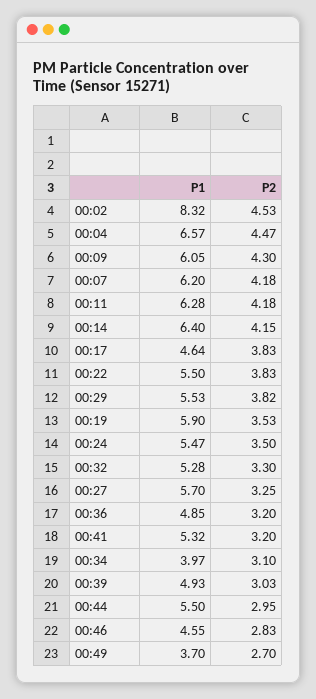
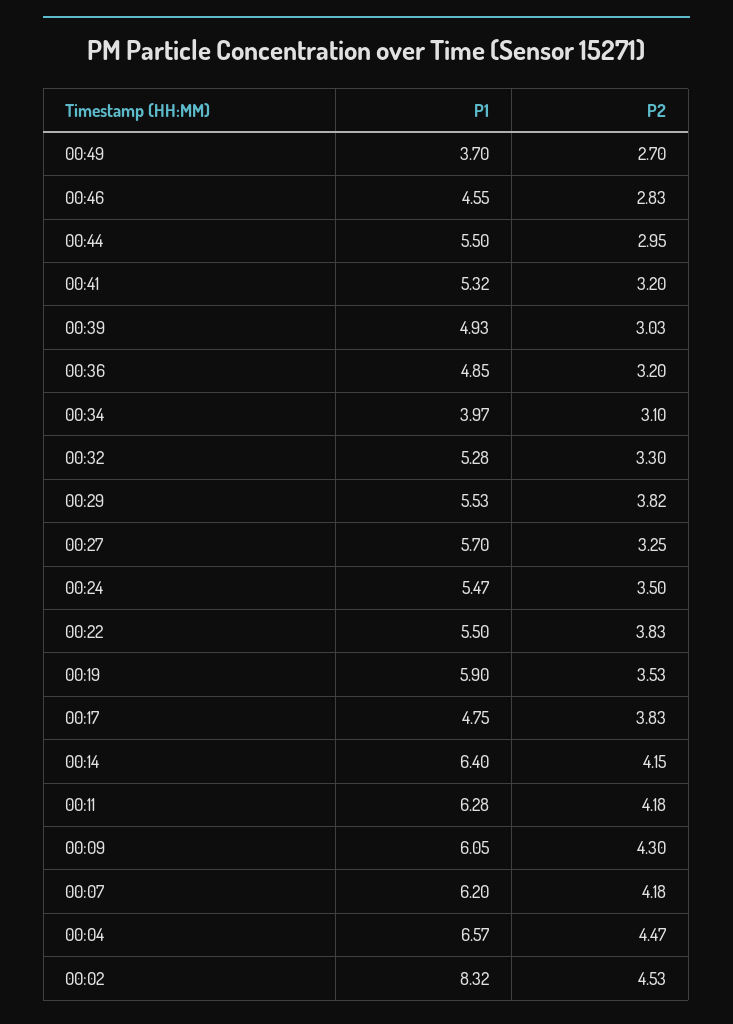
  {
    "P1": {
      "00:02": 8.32,
      "00:04": 6.57,
      "00:09": 6.05,
      "00:07": 6.2,
      "00:11": 6.28,
      "00:14": 6.4,
-     "00:17": 4.64,
+     "00:17": 4.75,
      "00:22": 5.5,
      "00:29": 5.53,
      "00:19": 5.9,
      "00:24": 5.47,
      "00:32": 5.28,
      "00:27": 5.7,
      "00:36": 4.85,
      "00:41": 5.32,
      "00:34": 3.97,
      "00:39": 4.93,
      "00:44": 5.5,
      "00:46": 4.55,
      "00:49": 3.7
    },
    "P2": {
      "00:02": 4.53,
      "00:04": 4.47,
      "00:09": 4.3,
      "00:07": 4.18,
      "00:11": 4.18,
      "00:14": 4.15,
      "00:17": 3.83,
      "00:22": 3.83,
      "00:29": 3.82,
      "00:19": 3.53,
      "00:24": 3.5,
      "00:32": 3.3,
      "00:27": 3.25,
      "00:36": 3.2,
      "00:41": 3.2,
      "00:34": 3.1,
      "00:39": 3.03,
      "00:44": 2.95,
      "00:46": 2.83,
      "00:49": 2.7
    }
  }

